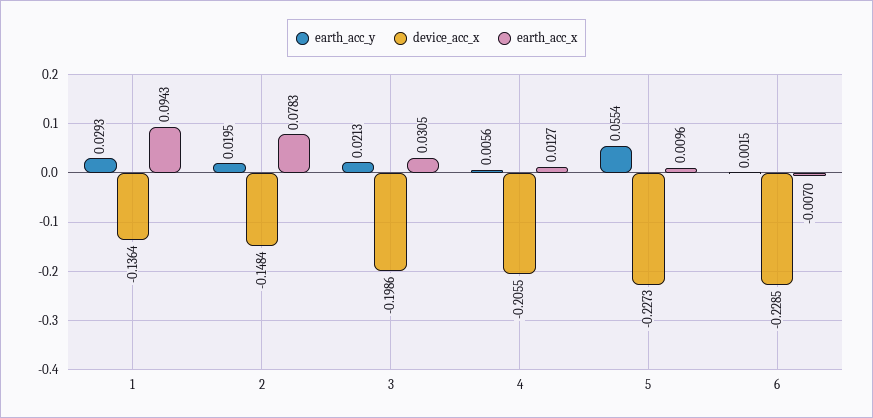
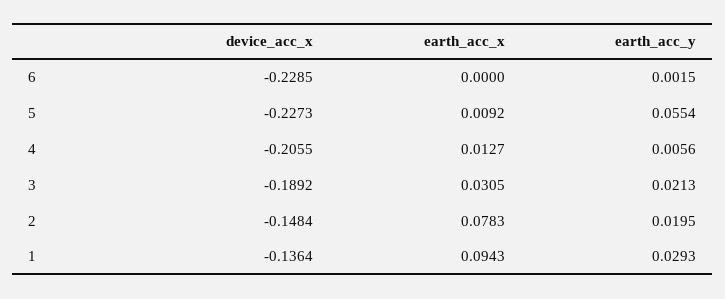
  {
    "earth_acc_y": {
      "1": 0.0293,
      "2": 0.0195,
      "3": 0.0213,
      "4": 0.0056,
      "5": 0.0554,
      "6": 0.0015
    },
    "device_acc_x": {
      "1": -0.1364,
      "2": -0.1484,
-     "3": -0.1986,
+     "3": -0.1892,
      "4": -0.2055,
      "5": -0.2273,
      "6": -0.2285
    },
    "earth_acc_x": {
      "1": 0.0943,
      "2": 0.0783,
      "3": 0.0305,
      "4": 0.0127,
-     "5": 0.0096,
+     "5": 0.0092,
-     "6": -0.007
+     "6": 0
    }
  }

